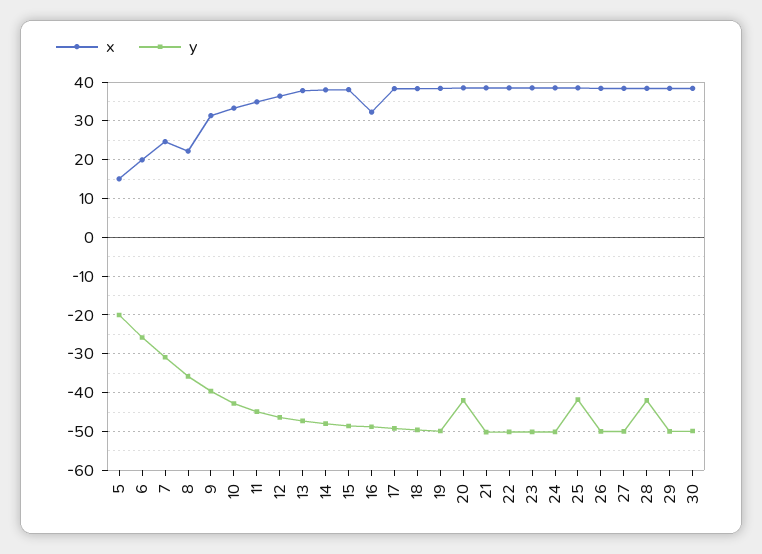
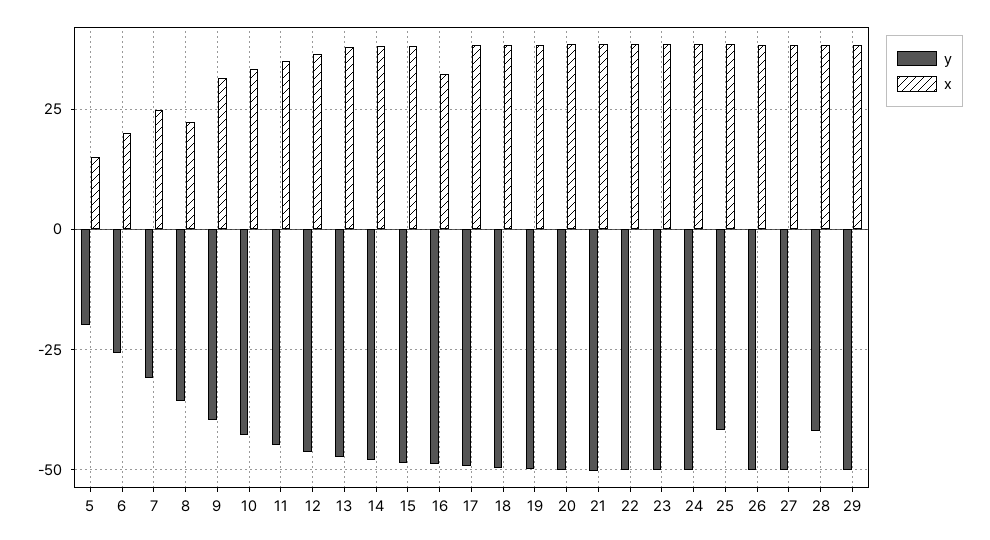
  {
    "x": {
      "5": 16,
      "6": 20,
      "7": 24,
      "8": 22,
      "9": 32,
      "10": 34,
      "11": 34,
      "12": 36,
      "13": 38,
      "14": 38,
      "15": 38,
      "16": 32,
      "17": 38,
      "18": 38,
      "19": 38,
      "20": 38,
      "21": 38,
      "22": 38,
      "23": 38,
      "24": 38,
      "25": 38,
      "26": 38,
      "27": 38,
      "28": 38,
-     "29": 38,
+     "29": 38
-     "30": 38
    },
    "y": {
      "5": -20,
      "6": -26,
      "7": -30,
      "8": -36,
      "9": -40,
      "10": -42,
      "11": -44,
      "12": -46,
      "13": -48,
      "14": -48,
      "15": -48,
      "16": -48,
      "17": -50,
      "18": -50,
      "19": -50,
-     "20": -42,
+     "20": -50,
      "21": -50,
      "22": -50,
      "23": -50,
      "24": -50,
      "25": -42,
      "26": -50,
      "27": -50,
      "28": -42,
-     "29": -50,
+     "29": -50
-     "30": -50
    }
  }

